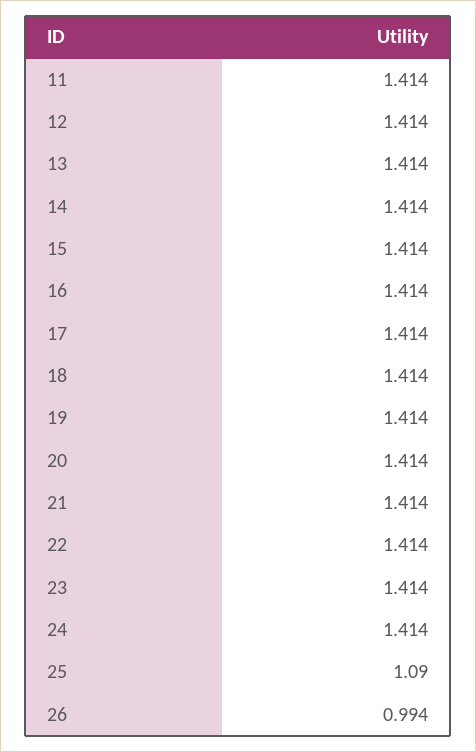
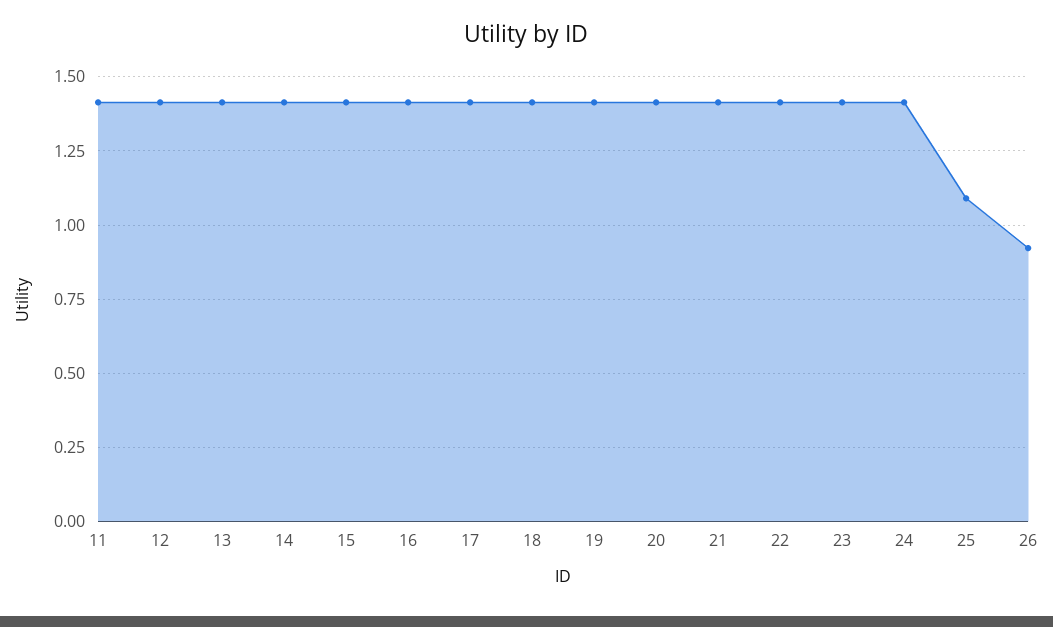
  {
    "11": 1.414,
    "12": 1.414,
    "13": 1.414,
    "14": 1.414,
    "15": 1.414,
    "16": 1.414,
    "17": 1.414,
    "18": 1.414,
    "19": 1.414,
    "20": 1.414,
    "21": 1.414,
    "22": 1.414,
    "23": 1.414,
    "24": 1.414,
    "25": 1.09,
-   "26": 0.994
+   "26": 0.925
  }

